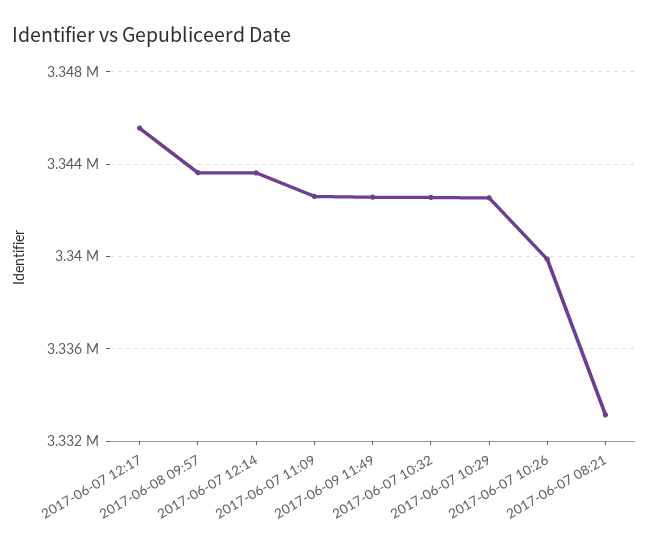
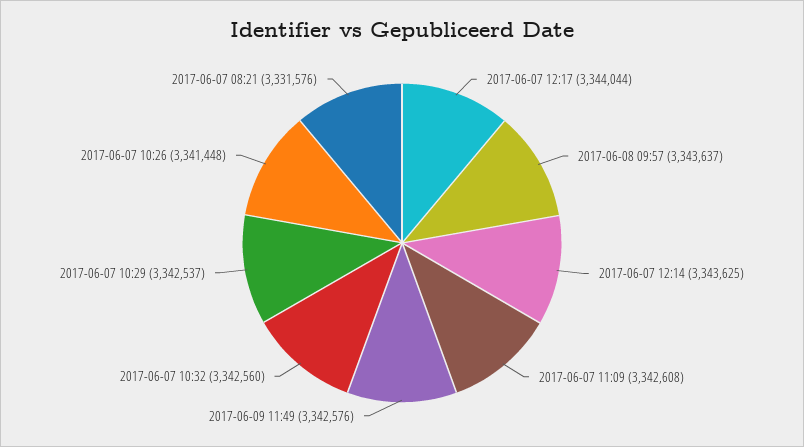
  {
-   "2017-06-07 12:17": 3345500,
+   "2017-06-07 12:17": 3344044,
    "2017-06-08 09:57": 3343637,
    "2017-06-07 12:14": 3343625,
    "2017-06-07 11:09": 3342608,
    "2017-06-09 11:49": 3342576,
    "2017-06-07 10:32": 3342560,
    "2017-06-07 10:29": 3342537,
-   "2017-06-07 10:26": 3340000,
+   "2017-06-07 10:26": 3341448,
-   "2017-06-07 08:21": 3333000
+   "2017-06-07 08:21": 3331576
  }

